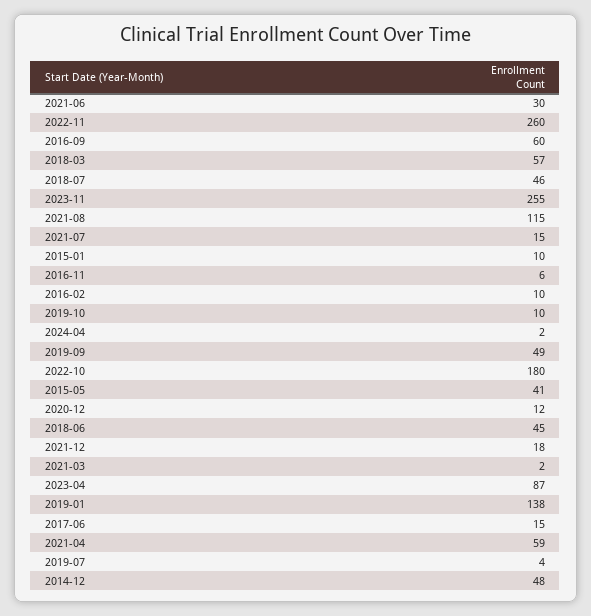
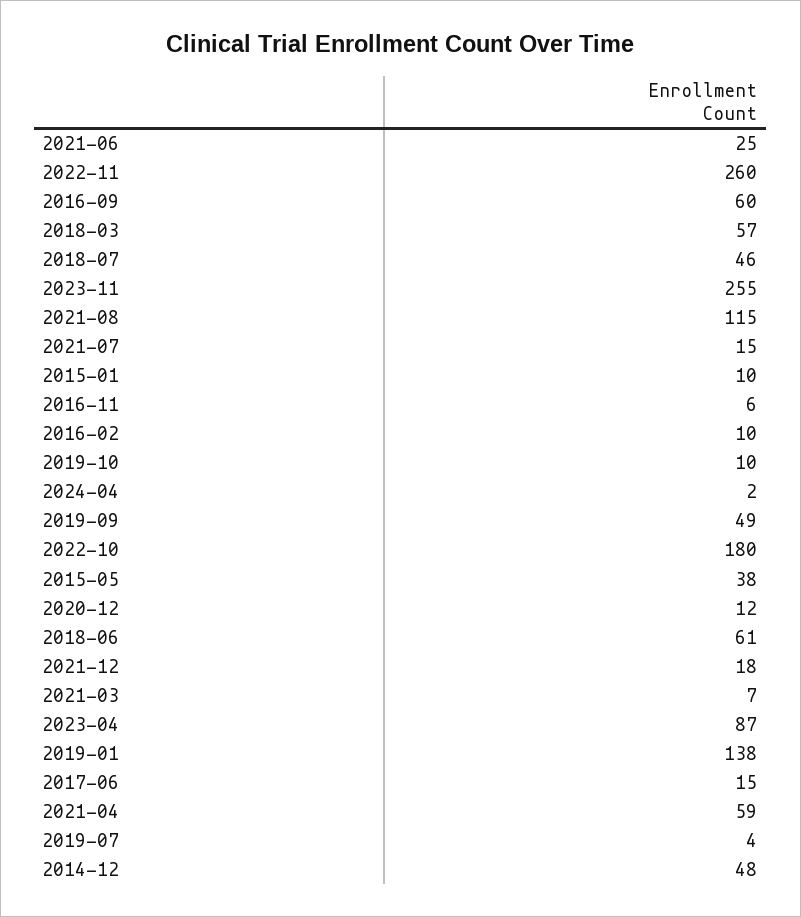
  {
-   "2021-06": 30,
+   "2021-06": 25,
    "2022-11": 260,
    "2016-09": 60,
    "2018-03": 57,
    "2018-07": 46,
    "2023-11": 255,
    "2021-08": 115,
    "2021-07": 15,
    "2015-01": 10,
    "2016-11": 6,
    "2016-02": 10,
    "2019-10": 10,
    "2024-04": 2,
    "2019-09": 49,
    "2022-10": 180,
-   "2015-05": 41,
+   "2015-05": 38,
    "2020-12": 12,
-   "2018-06": 45,
+   "2018-06": 61,
    "2021-12": 18,
-   "2021-03": 2,
+   "2021-03": 7,
    "2023-04": 87,
    "2019-01": 138,
    "2017-06": 15,
    "2021-04": 59,
    "2019-07": 4,
    "2014-12": 48
  }

